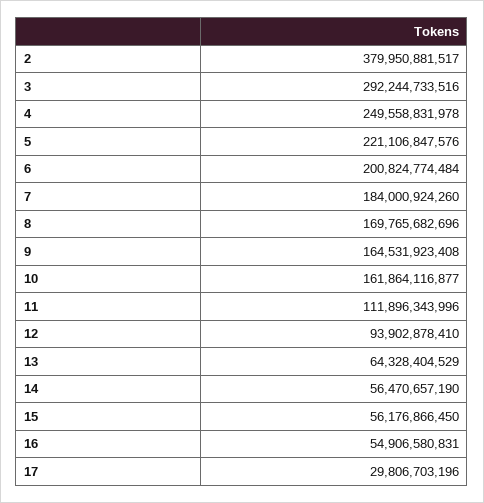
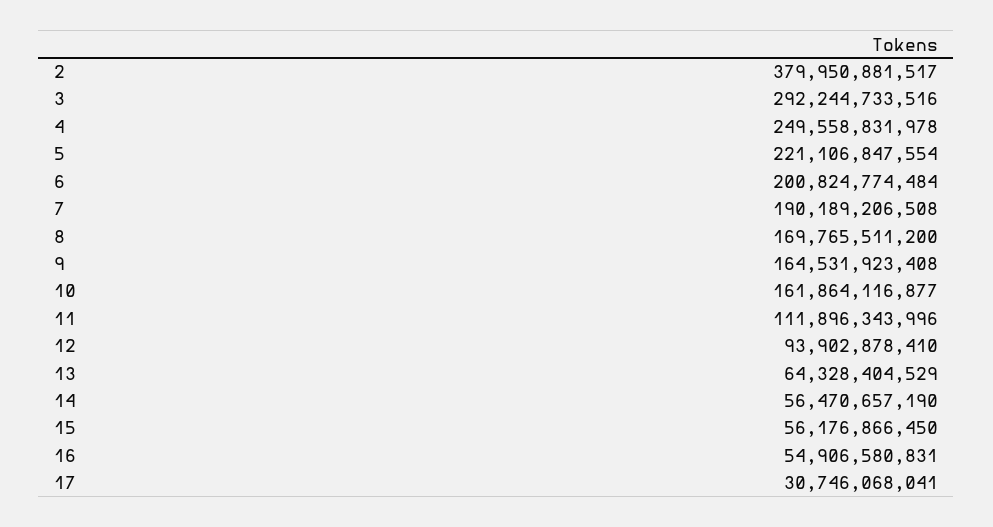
  {
    "2": 379950881517,
    "3": 292244733516,
    "4": 249558831978,
-   "5": 221106847576,
+   "5": 221106847554,
    "6": 200824774484,
-   "7": 184000924260,
+   "7": 190189206508,
-   "8": 169765682696,
+   "8": 169765511200,
    "9": 164531923408,
    "10": 161864116877,
    "11": 111896343996,
    "12": 93902878410,
    "13": 64328404529,
    "14": 56470657190,
    "15": 56176866450,
    "16": 54906580831,
-   "17": 29806703196
+   "17": 30746068041
  }

